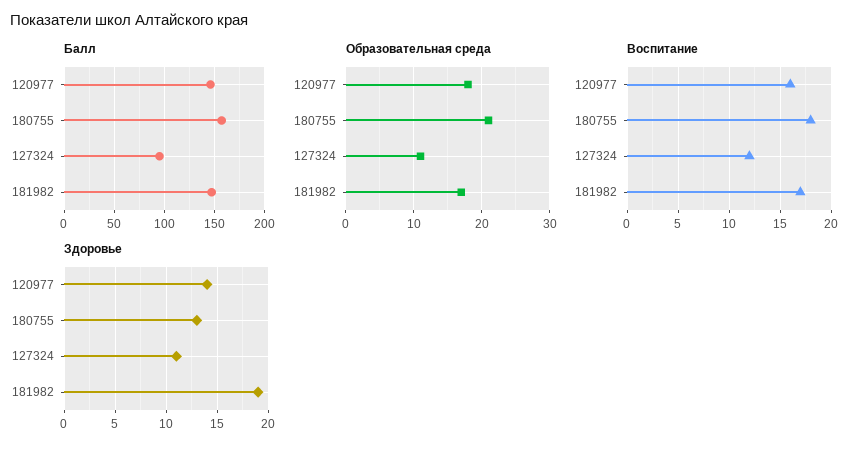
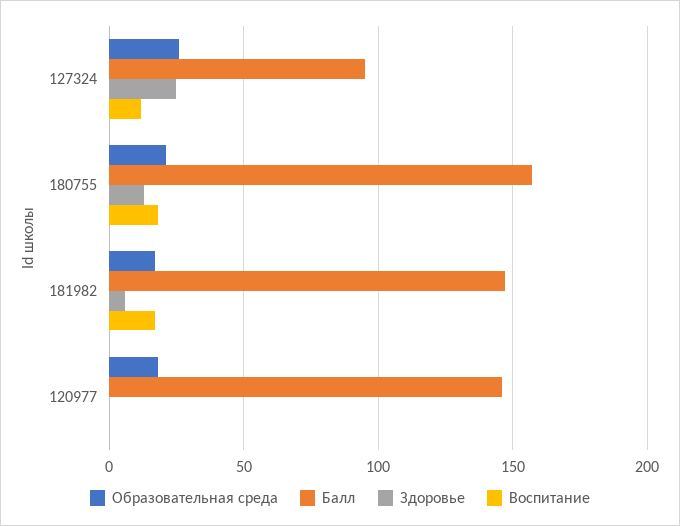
  {
    "Балл": {
      "120977": 145,
      "180755": 155,
      "127324": 95,
      "181982": 145
    },
    "Образовательная среда": {
      "120977": 18,
      "180755": 21,
-     "127324": 11,
+     "127324": 25,
      "181982": 17
    },
    "Воспитание": {
-     "120977": 16,
+     "120977": 0,
      "180755": 18,
      "127324": 12,
      "181982": 17
    },
    "Здоровье": {
-     "120977": 14,
+     "120977": 0,
      "180755": 13,
-     "127324": 11,
+     "127324": 25,
-     "181982": 19
+     "181982": 5
    }
  }

